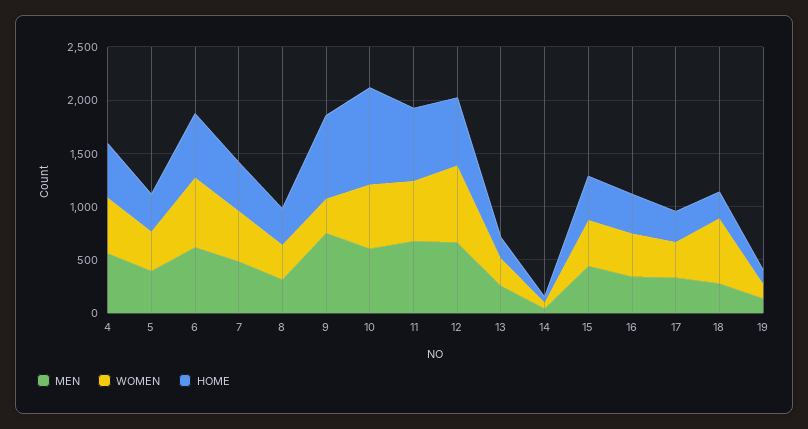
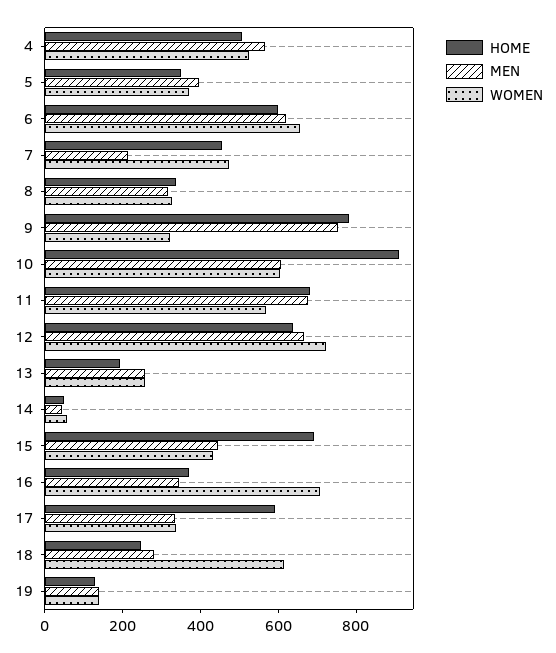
  {
    "MEN": {
      "4": 550,
      "5": 400,
      "6": 600,
-     "7": 500,
+     "7": 200,
      "8": 300,
      "9": 750,
      "10": 600,
      "11": 700,
      "12": 650,
      "13": 250,
      "14": 50,
      "15": 450,
      "16": 350,
      "17": 350,
      "18": 300,
      "19": 150
    },
    "WOMEN": {
      "4": 500,
      "5": 350,
      "6": 650,
      "7": 450,
      "8": 350,
      "9": 300,
      "10": 600,
      "11": 550,
      "12": 700,
      "13": 250,
      "14": 50,
      "15": 450,
-     "16": 400,
+     "16": 700,
      "17": 350,
      "18": 600,
      "19": 150
    },
    "HOME": {
      "4": 500,
      "5": 350,
      "6": 600,
      "7": 450,
      "8": 350,
      "9": 800,
      "10": 900,
      "11": 700,
      "12": 650,
      "13": 200,
      "14": 50,
-     "15": 400,
+     "15": 700,
      "16": 350,
-     "17": 300,
+     "17": 600,
      "18": 250,
      "19": 150
    }
  }

